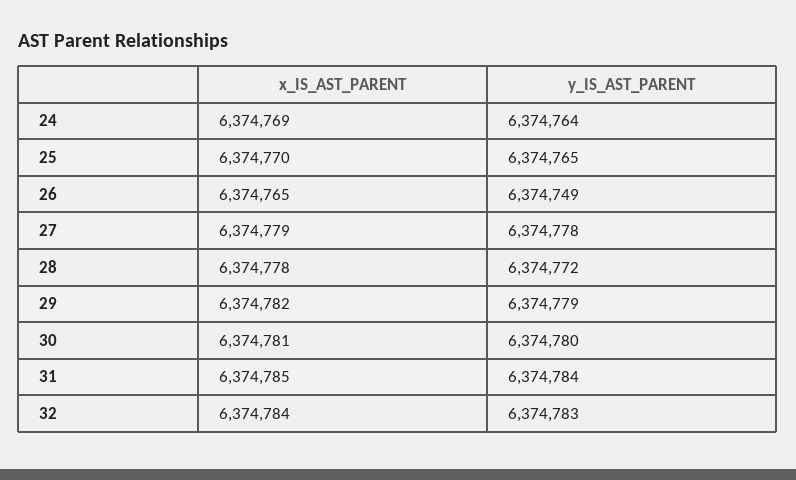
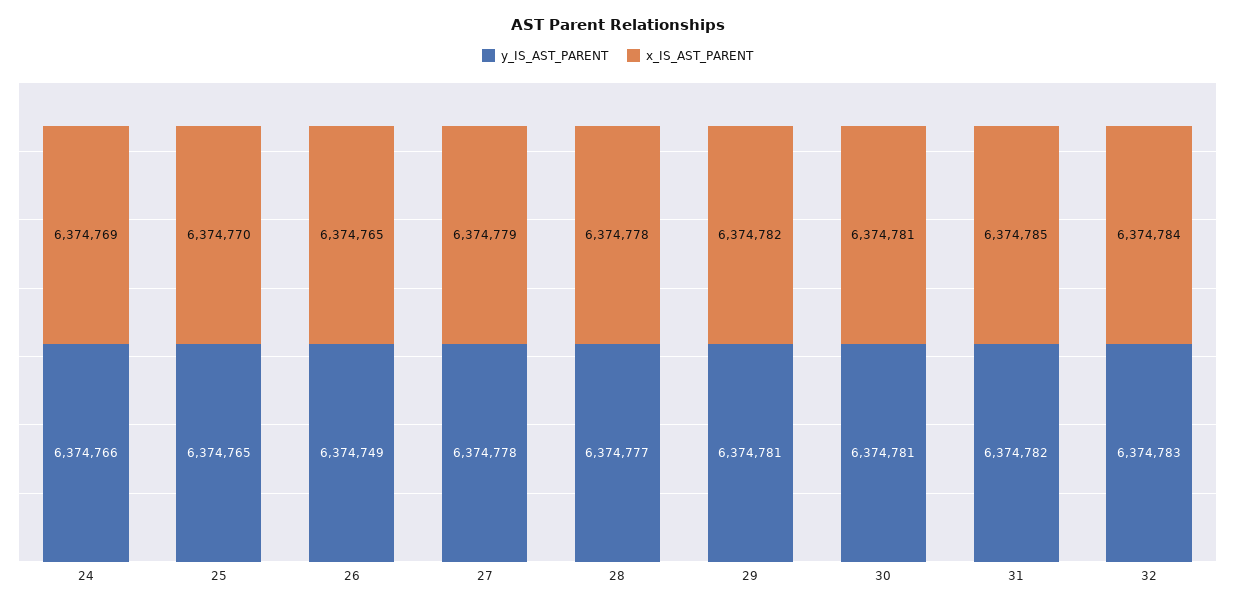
  {
    "x_IS_AST_PARENT": {
      "24": 6374769,
      "25": 6374770,
      "26": 6374765,
      "27": 6374779,
      "28": 6374778,
      "29": 6374782,
      "30": 6374781,
      "31": 6374785,
      "32": 6374784
    },
    "y_IS_AST_PARENT": {
-     "24": 6374764,
+     "24": 6374766,
      "25": 6374765,
      "26": 6374749,
      "27": 6374778,
-     "28": 6374772,
+     "28": 6374777,
-     "29": 6374779,
+     "29": 6374781,
-     "30": 6374780,
+     "30": 6374781,
-     "31": 6374784,
+     "31": 6374782,
      "32": 6374783
    }
  }

